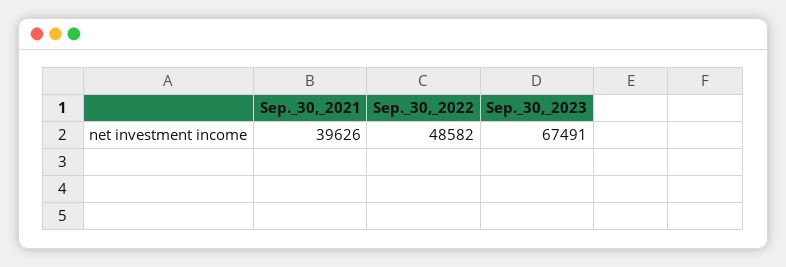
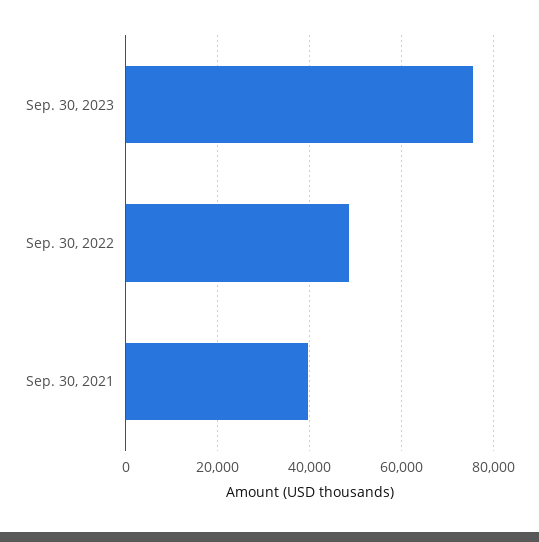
  {
    "Sep._30,_2021": 39626,
    "Sep._30,_2022": 48582,
-   "Sep._30,_2023": 67491
+   "Sep._30,_2023": 76000
  }

